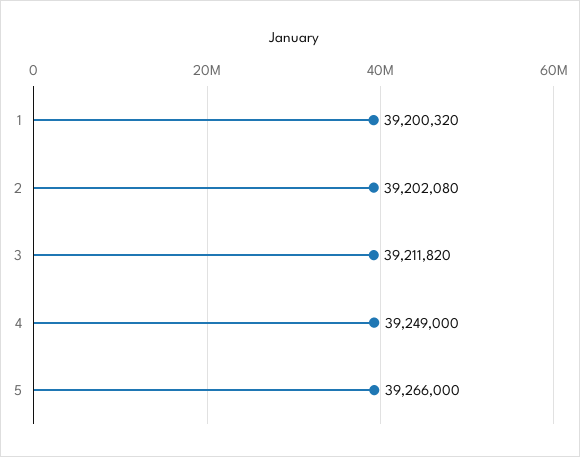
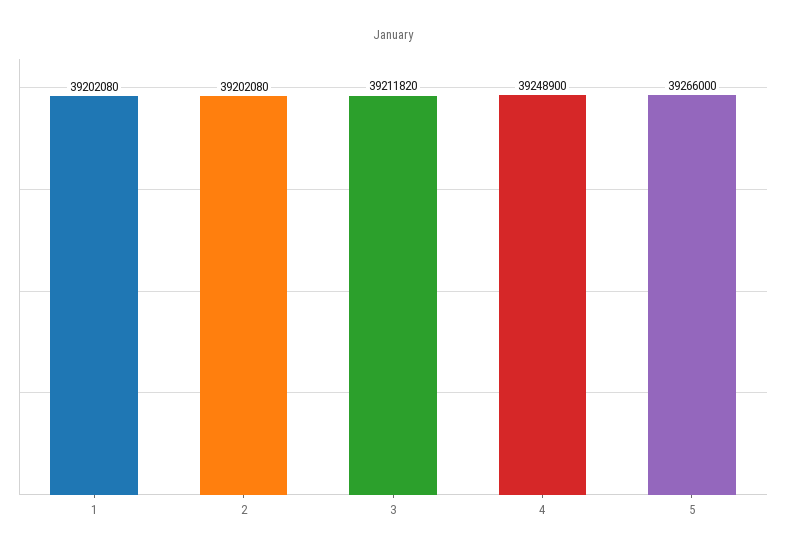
  {
-   "1": 39200320,
+   "1": 39202080,
    "2": 39202080,
    "3": 39211820,
-   "4": 39249000,
+   "4": 39248900,
    "5": 39266000
  }

